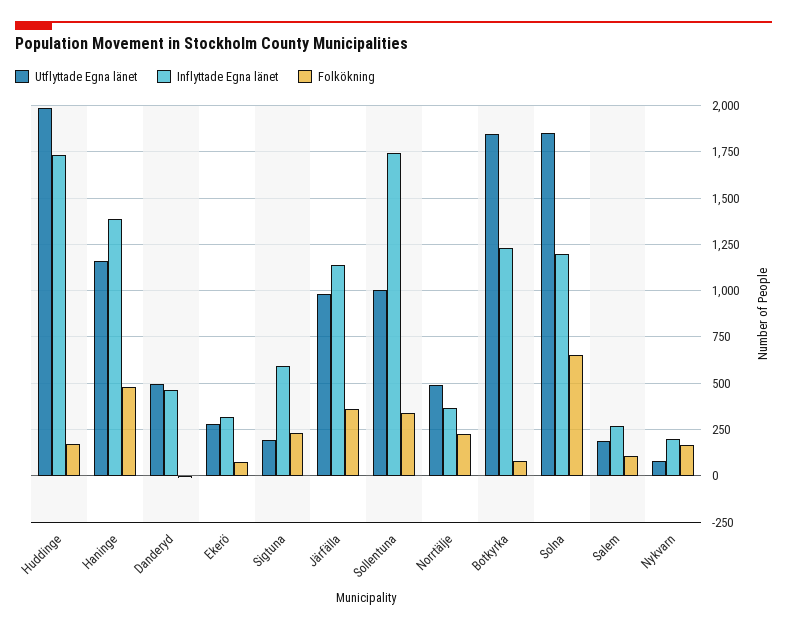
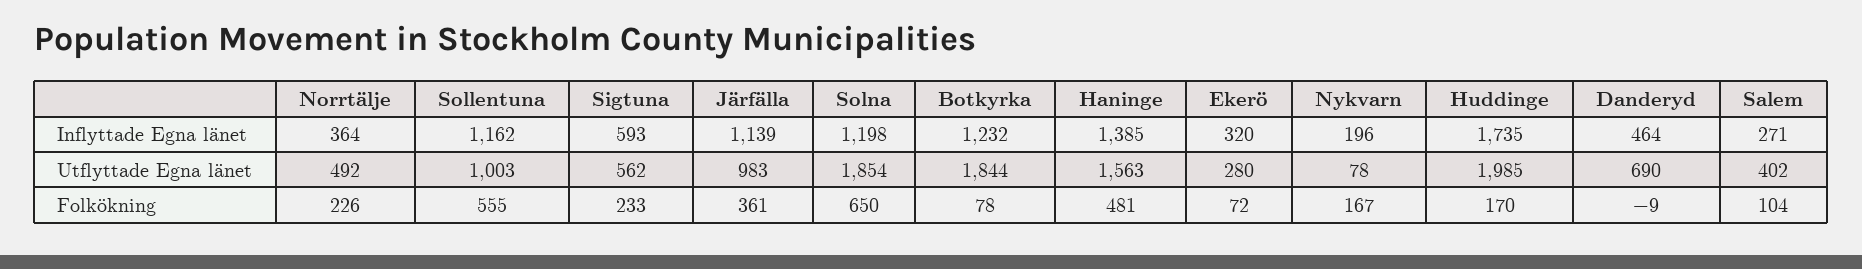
  {
    "Utflyttade Egna länet": {
      "Huddinge": 1985,
-     "Haninge": 1150,
+     "Haninge": 1563,
-     "Danderyd": 500,
+     "Danderyd": 690,
      "Ekerö": 280,
-     "Sigtuna": 200,
+     "Sigtuna": 562,
      "Järfälla": 983,
      "Sollentuna": 1003,
      "Norrtälje": 492,
      "Botkyrka": 1844,
      "Solna": 1854,
-     "Salem": 200,
+     "Salem": 402,
      "Nykvarn": 78
    },
    "Inflyttade Egna länet": {
      "Huddinge": 1735,
      "Haninge": 1385,
      "Danderyd": 464,
      "Ekerö": 320,
      "Sigtuna": 593,
      "Järfälla": 1139,
-     "Sollentuna": 1750,
+     "Sollentuna": 1162,
      "Norrtälje": 364,
      "Botkyrka": 1232,
      "Solna": 1198,
      "Salem": 271,
      "Nykvarn": 196
    },
    "Folkökning": {
      "Huddinge": 170,
      "Haninge": 481,
      "Danderyd": -9,
      "Ekerö": 72,
      "Sigtuna": 233,
      "Järfälla": 361,
-     "Sollentuna": 350,
+     "Sollentuna": 555,
      "Norrtälje": 226,
      "Botkyrka": 78,
      "Solna": 650,
      "Salem": 104,
      "Nykvarn": 167
    }
  }

